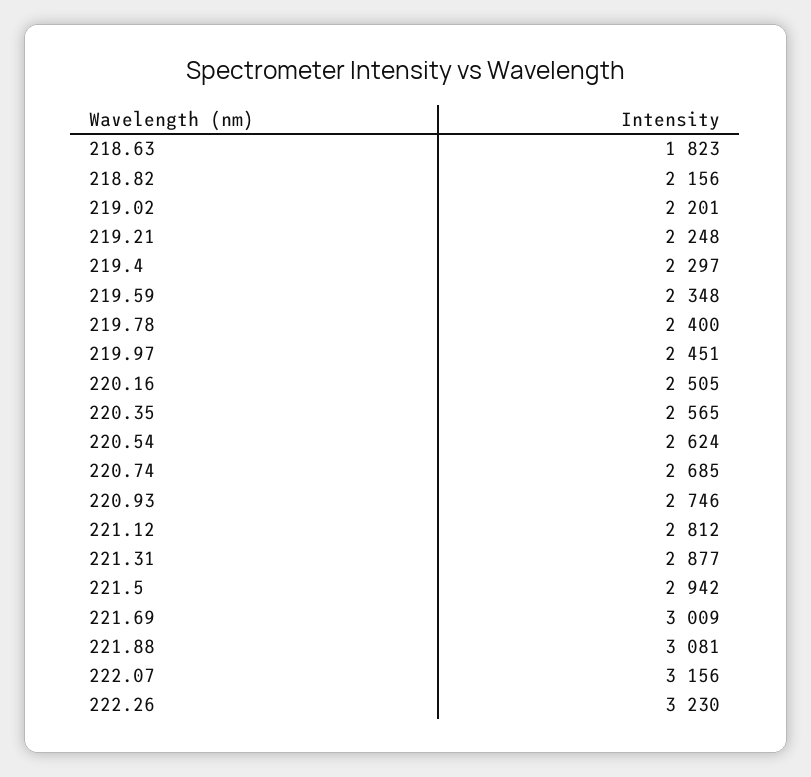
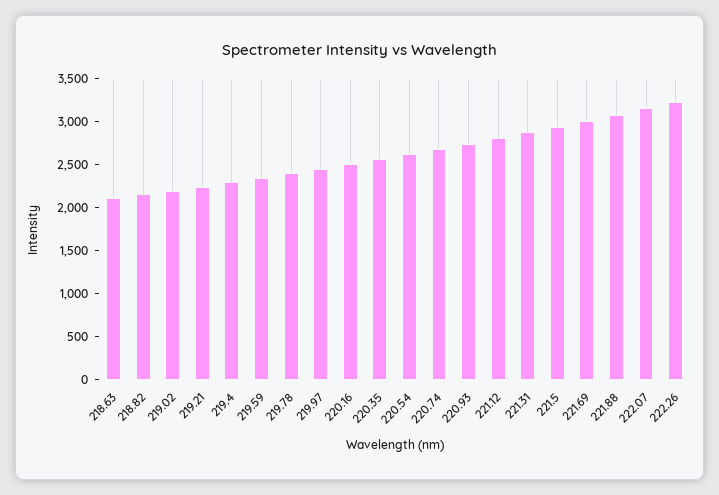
  {
-   "218.63": 1823,
+   "218.63": 2100,
    "218.82": 2156,
    "219.02": 2201,
    "219.21": 2248,
    "219.4": 2297,
    "219.59": 2348,
    "219.78": 2400,
    "219.97": 2451,
    "220.16": 2505,
    "220.35": 2565,
    "220.54": 2624,
    "220.74": 2685,
    "220.93": 2746,
    "221.12": 2812,
    "221.31": 2877,
    "221.5": 2942,
    "221.69": 3009,
    "221.88": 3081,
    "222.07": 3156,
    "222.26": 3230
  }

